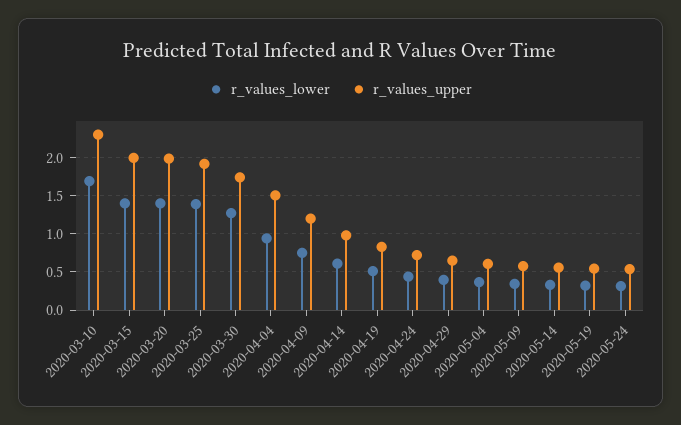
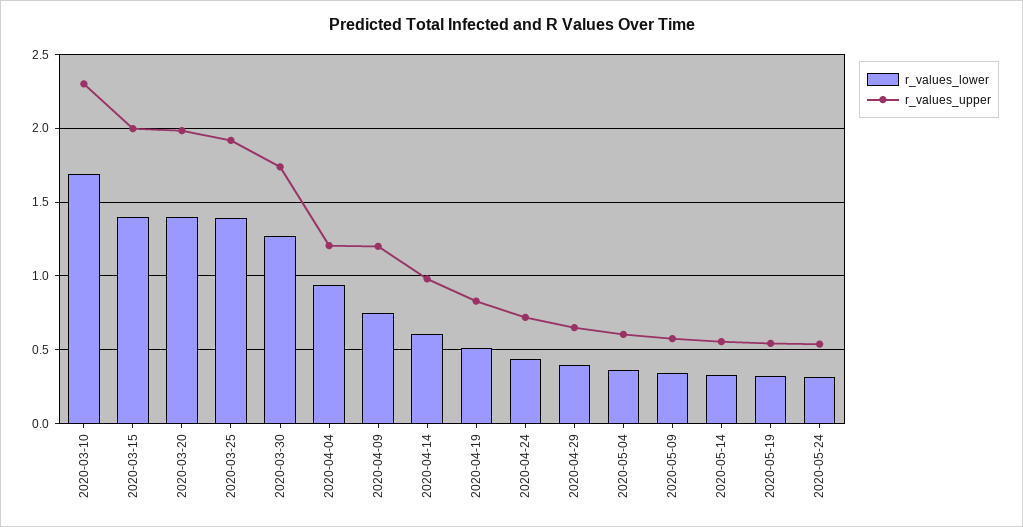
  {
    "r_values_lower": {
      "2020-03-10": 1.7,
      "2020-03-15": 1.4,
      "2020-03-20": 1.4,
      "2020-03-25": 1.4,
      "2020-03-30": 1.25,
      "2020-04-04": 0.95,
      "2020-04-09": 0.75,
      "2020-04-14": 0.6,
      "2020-04-19": 0.5,
      "2020-04-24": 0.45,
      "2020-04-29": 0.4,
      "2020-05-04": 0.35,
      "2020-05-09": 0.35,
      "2020-05-14": 0.35,
      "2020-05-19": 0.3,
      "2020-05-24": 0.3
    },
    "r_values_upper": {
      "2020-03-10": 2.3,
      "2020-03-15": 2,
      "2020-03-20": 2,
      "2020-03-25": 1.9,
      "2020-03-30": 1.75,
-     "2020-04-04": 1.5,
+     "2020-04-04": 1.2,
      "2020-04-09": 1.2,
      "2020-04-14": 1,
      "2020-04-19": 0.85,
      "2020-04-24": 0.7,
      "2020-04-29": 0.65,
      "2020-05-04": 0.6,
      "2020-05-09": 0.6,
      "2020-05-14": 0.55,
      "2020-05-19": 0.55,
      "2020-05-24": 0.55
    }
  }

